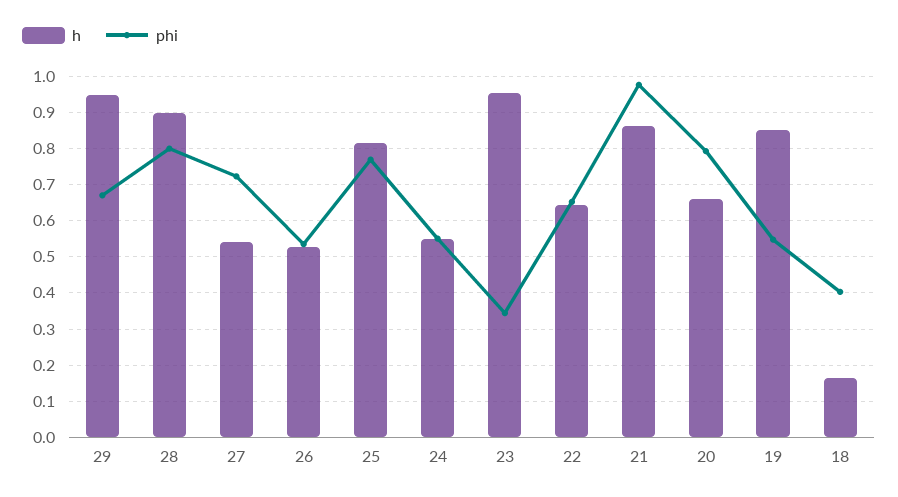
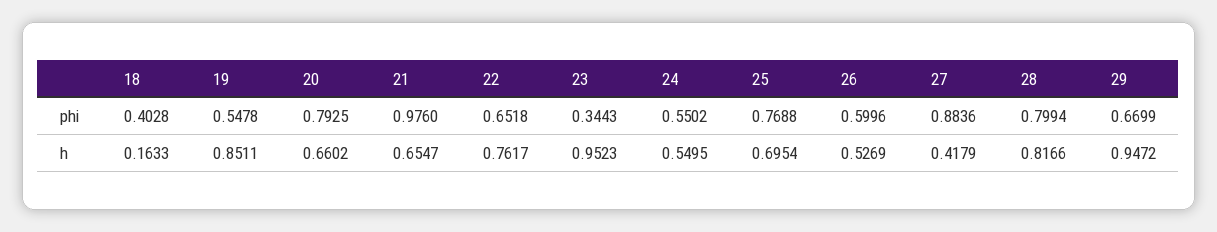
  {
    "h": {
      "29": 0.9472,
-     "28": 0.9,
+     "28": 0.8166,
-     "27": 0.54,
+     "27": 0.4179,
      "26": 0.5269,
-     "25": 0.82,
+     "25": 0.6954,
      "24": 0.5495,
      "23": 0.9523,
-     "22": 0.64,
+     "22": 0.7617,
-     "21": 0.86,
+     "21": 0.6547,
      "20": 0.6602,
      "19": 0.8511,
      "18": 0.1633
    },
    "phi": {
      "29": 0.6699,
      "28": 0.7994,
-     "27": 0.72,
+     "27": 0.8836,
-     "26": 0.54,
+     "26": 0.5996,
      "25": 0.7688,
      "24": 0.5502,
      "23": 0.3443,
      "22": 0.6518,
      "21": 0.976,
      "20": 0.7925,
      "19": 0.5478,
      "18": 0.4028
    }
  }

